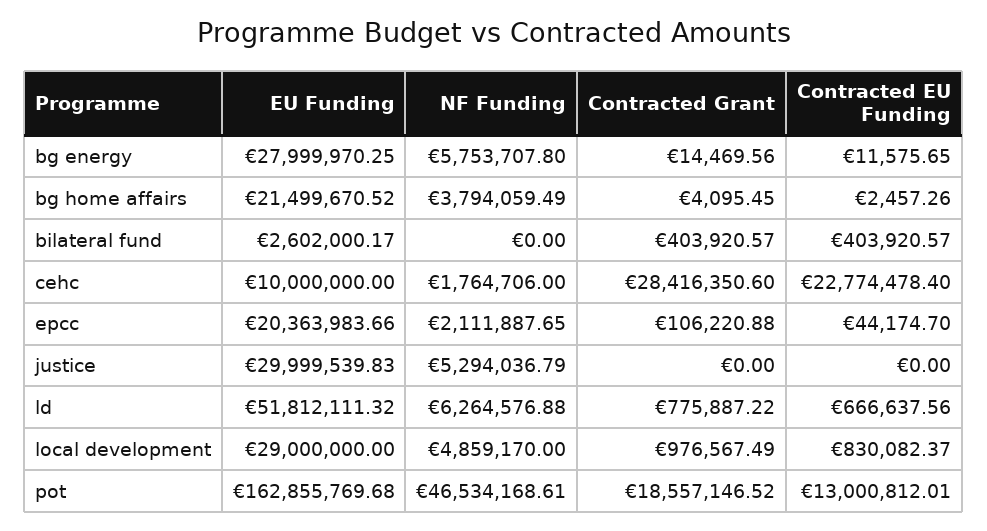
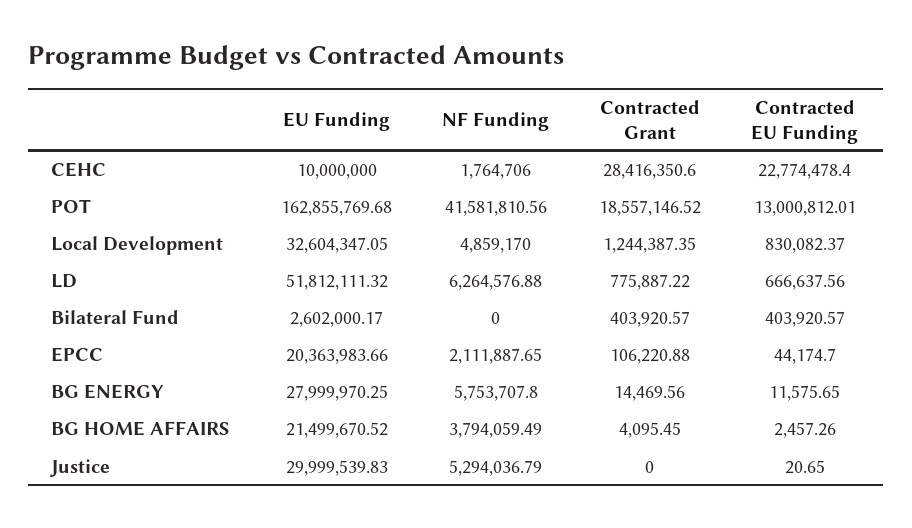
  {
    "EU Funding": {
      "bg energy": 27999970.25,
      "bg home affairs": 21499670.52,
      "bilateral fund": 2602000.17,
      "cehc": 10000000,
      "epcc": 20363983.66,
      "justice": 29999539.83,
      "ld": 51812111.32,
-     "local development": 29000000,
+     "local development": 32604347.05,
      "pot": 162855769.68
    },
    "NF Funding": {
      "bg energy": 5753707.8,
      "bg home affairs": 3794059.49,
      "bilateral fund": 0,
      "cehc": 1764706,
      "epcc": 2111887.65,
      "justice": 5294036.79,
      "ld": 6264576.88,
      "local development": 4859170,
-     "pot": 46534168.61
+     "pot": 41581810.56
    },
    "Contracted Grant": {
      "bg energy": 14469.56,
      "bg home affairs": 4095.45,
      "bilateral fund": 403920.57,
      "cehc": 28416350.6,
      "epcc": 106220.88,
      "justice": 0,
      "ld": 775887.22,
-     "local development": 976567.49,
+     "local development": 1244387.35,
      "pot": 18557146.52
    },
    "Contracted EU Funding": {
      "bg energy": 11575.65,
      "bg home affairs": 2457.26,
      "bilateral fund": 403920.57,
      "cehc": 22774478.4,
      "epcc": 44174.7,
-     "justice": 0,
+     "justice": 20.65,
      "ld": 666637.56,
      "local development": 830082.37,
      "pot": 13000812.01
    }
  }

